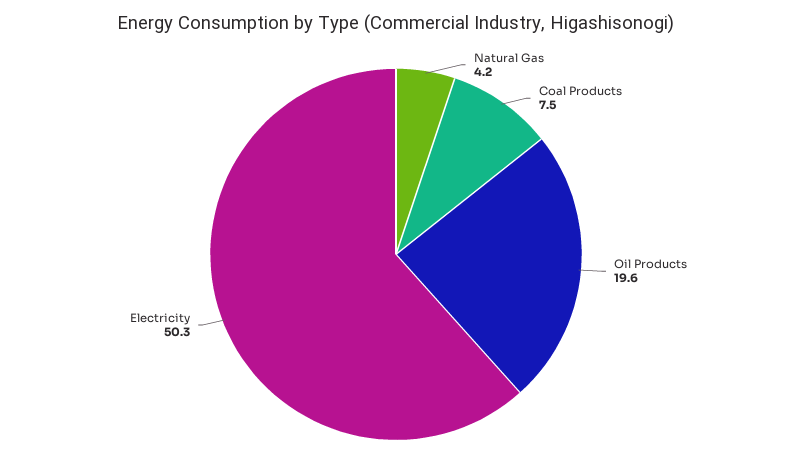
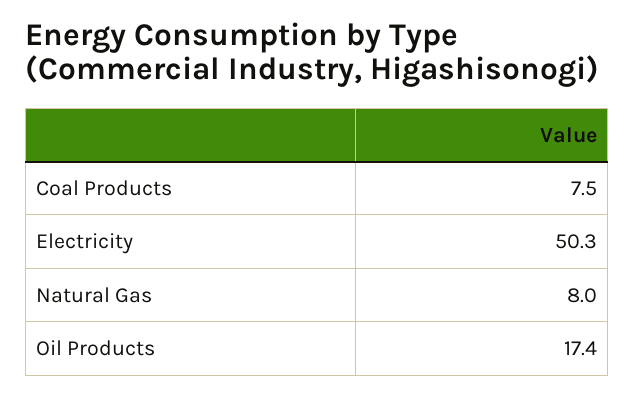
  {
-   "Natural Gas": 4.2,
+   "Natural Gas": 8,
    "Coal Products": 7.5,
-   "Oil Products": 19.6,
+   "Oil Products": 17.4,
    "Electricity": 50.3
  }

